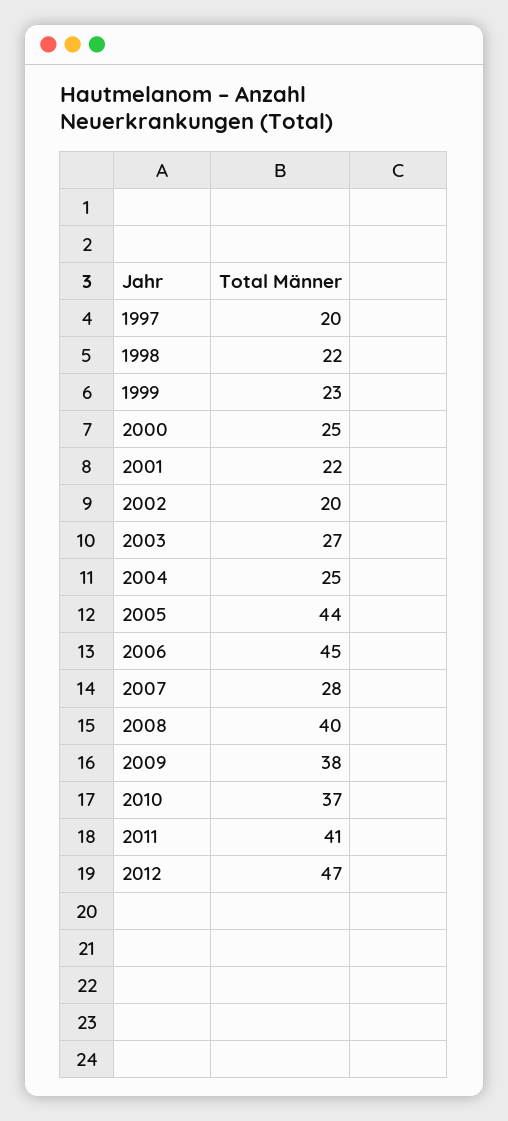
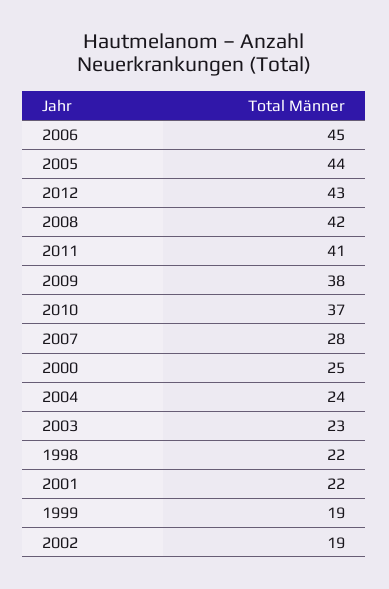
  {
-   "1997": 20,
    "1998": 22,
-   "1999": 23,
+   "1999": 19,
    "2000": 25,
    "2001": 22,
-   "2002": 20,
+   "2002": 19,
-   "2003": 27,
+   "2003": 23,
-   "2004": 25,
+   "2004": 24,
    "2005": 44,
    "2006": 45,
    "2007": 28,
-   "2008": 40,
+   "2008": 42,
    "2009": 38,
    "2010": 37,
    "2011": 41,
-   "2012": 47
+   "2012": 43
  }

